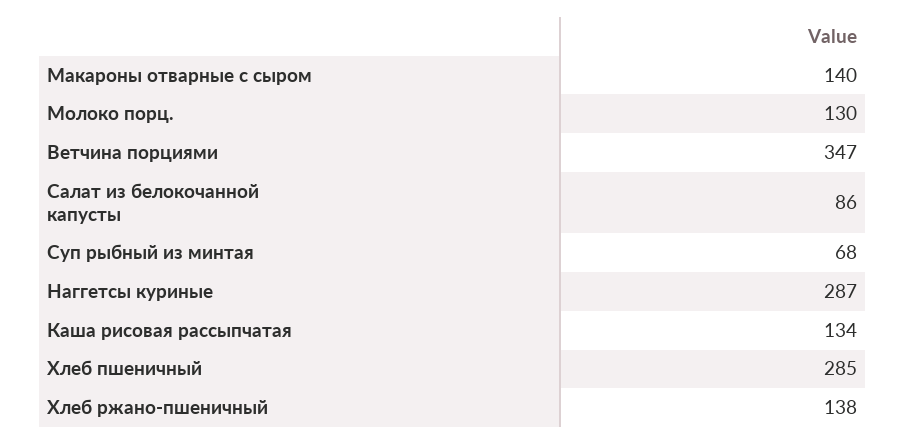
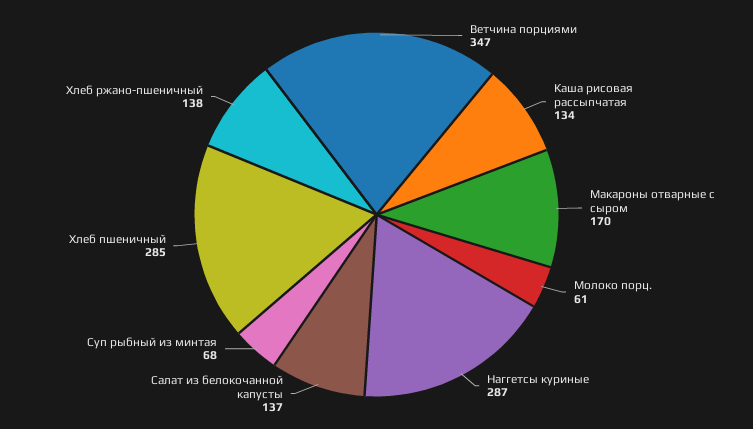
  {
-   "Макароны отварные с сыром": 140,
+   "Макароны отварные с сыром": 170,
-   "Молоко порц.": 130,
+   "Молоко порц.": 61,
    "Ветчина порциями": 347,
-   "Салат из белокочанной капусты": 86,
+   "Салат из белокочанной капусты": 137,
    "Суп рыбный из минтая": 68,
    "Наггетсы куриные": 287,
    "Каша рисовая рассыпчатая": 134,
    "Хлеб пшеничный": 285,
    "Хлеб ржано-пшеничный": 138
  }

